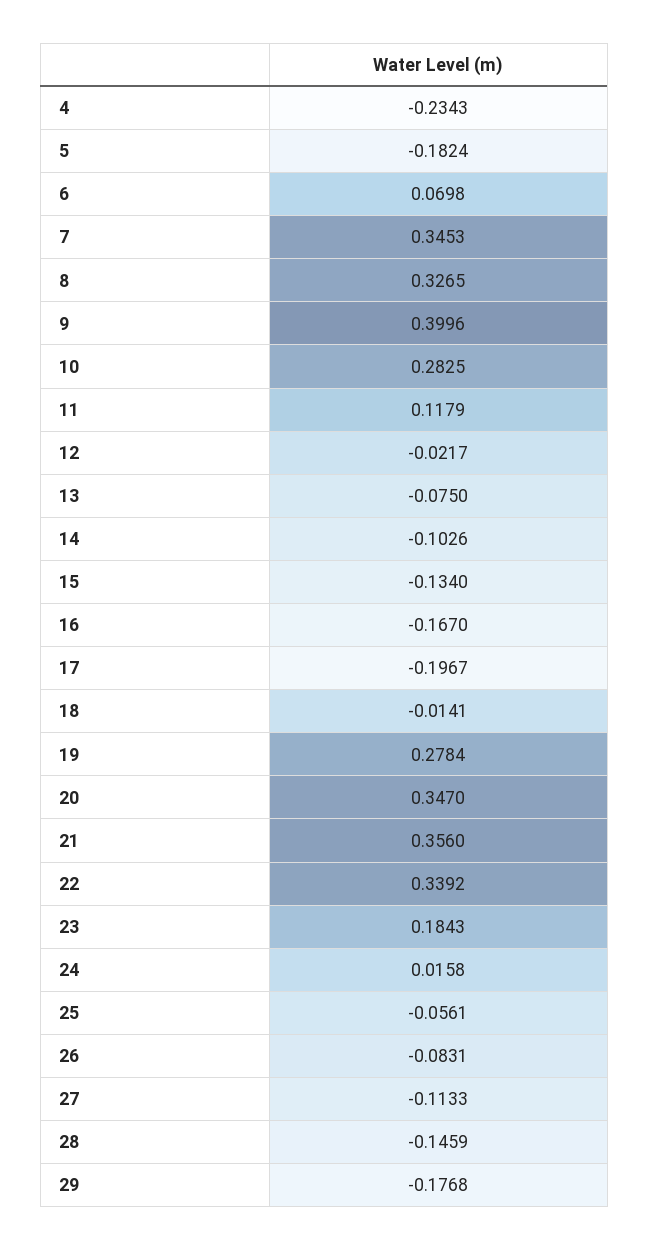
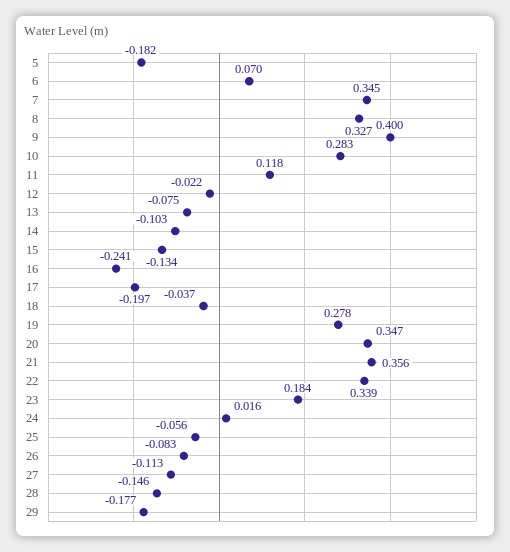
  {
-   "4": -0.2343,
    "5": -0.1824,
    "6": 0.0698,
    "7": 0.3453,
    "8": 0.3265,
    "9": 0.3996,
    "10": 0.2825,
    "11": 0.1179,
    "12": -0.0217,
    "13": -0.075,
    "14": -0.1026,
    "15": -0.134,
-   "16": -0.167,
+   "16": -0.241,
    "17": -0.1967,
-   "18": -0.0141,
+   "18": -0.037,
    "19": 0.2784,
    "20": 0.347,
    "21": 0.356,
    "22": 0.3392,
    "23": 0.1843,
    "24": 0.0158,
    "25": -0.0561,
    "26": -0.0831,
    "27": -0.1133,
    "28": -0.1459,
    "29": -0.1768
  }

